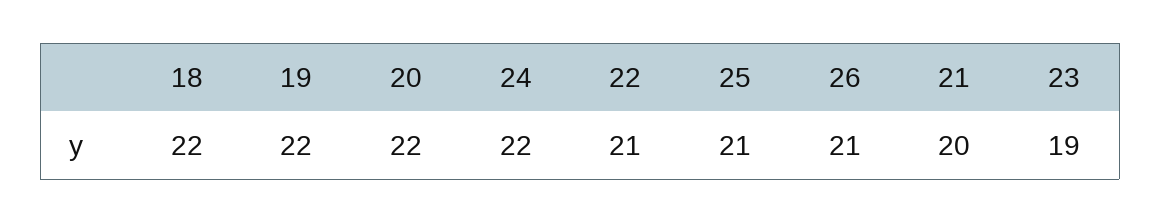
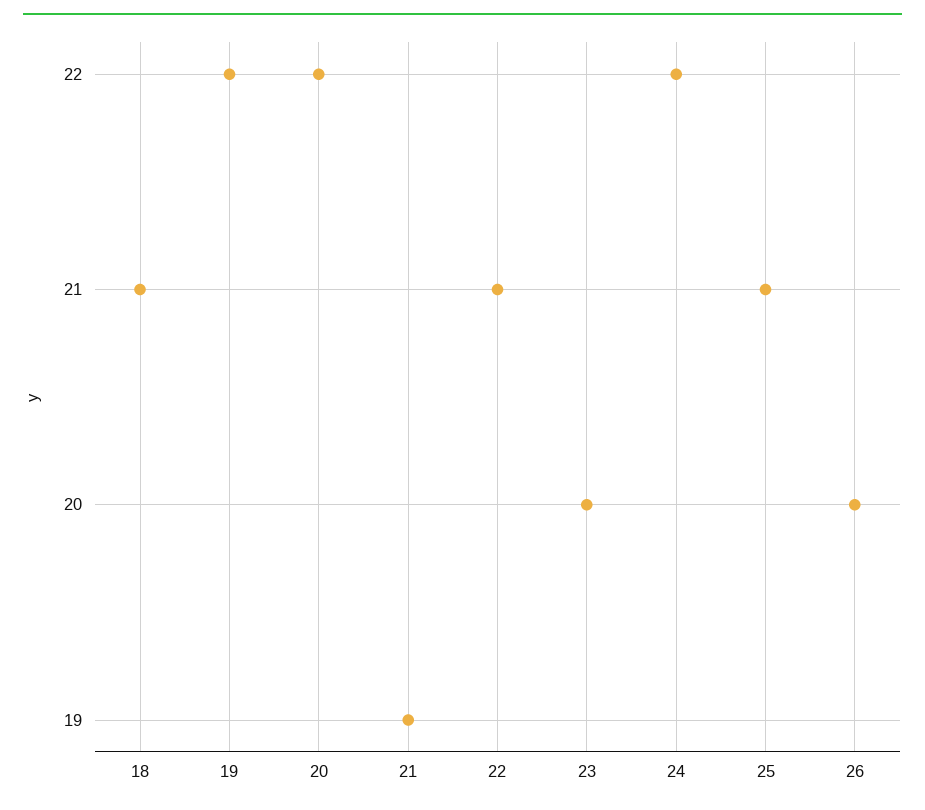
  {
-   "18": 22,
+   "18": 21,
    "19": 22,
    "20": 22,
    "24": 22,
    "22": 21,
    "25": 21,
-   "26": 21,
+   "26": 20,
-   "21": 20,
+   "21": 19,
-   "23": 19
+   "23": 20
  }

